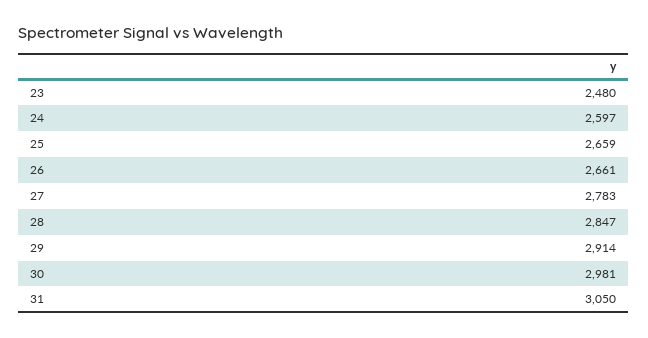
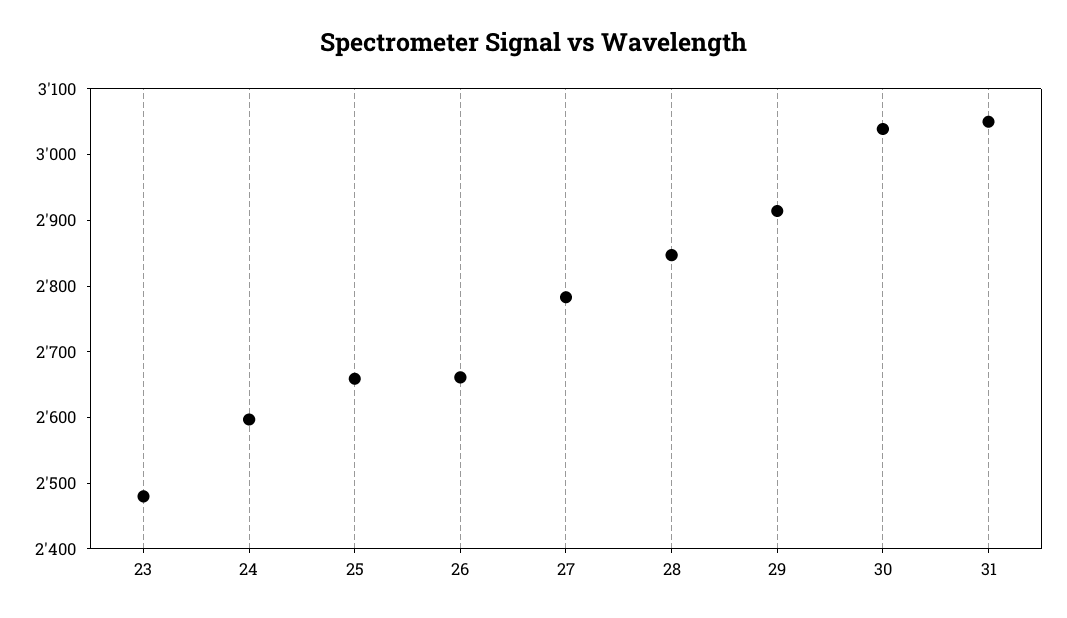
  {
    "23": 2480,
    "24": 2597,
    "25": 2659,
    "26": 2661,
    "27": 2783,
    "28": 2847,
    "29": 2914,
-   "30": 2981,
+   "30": 3040,
    "31": 3050
  }

